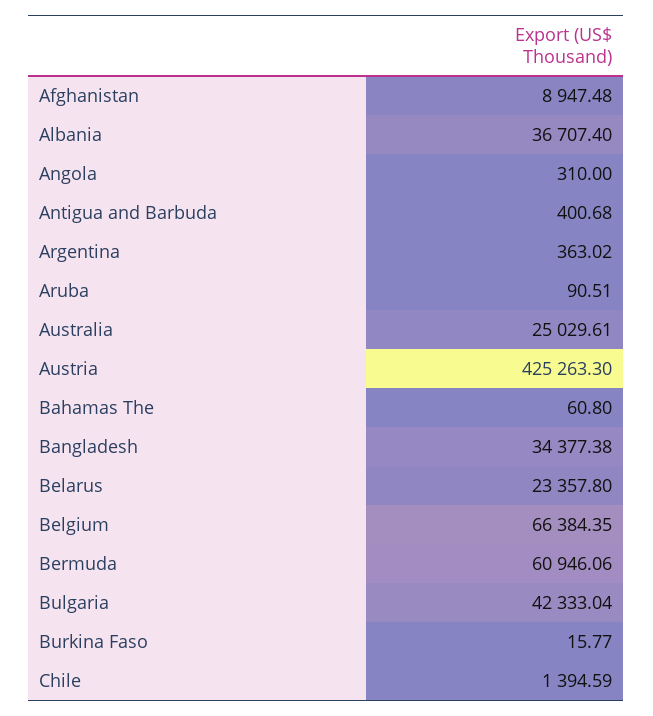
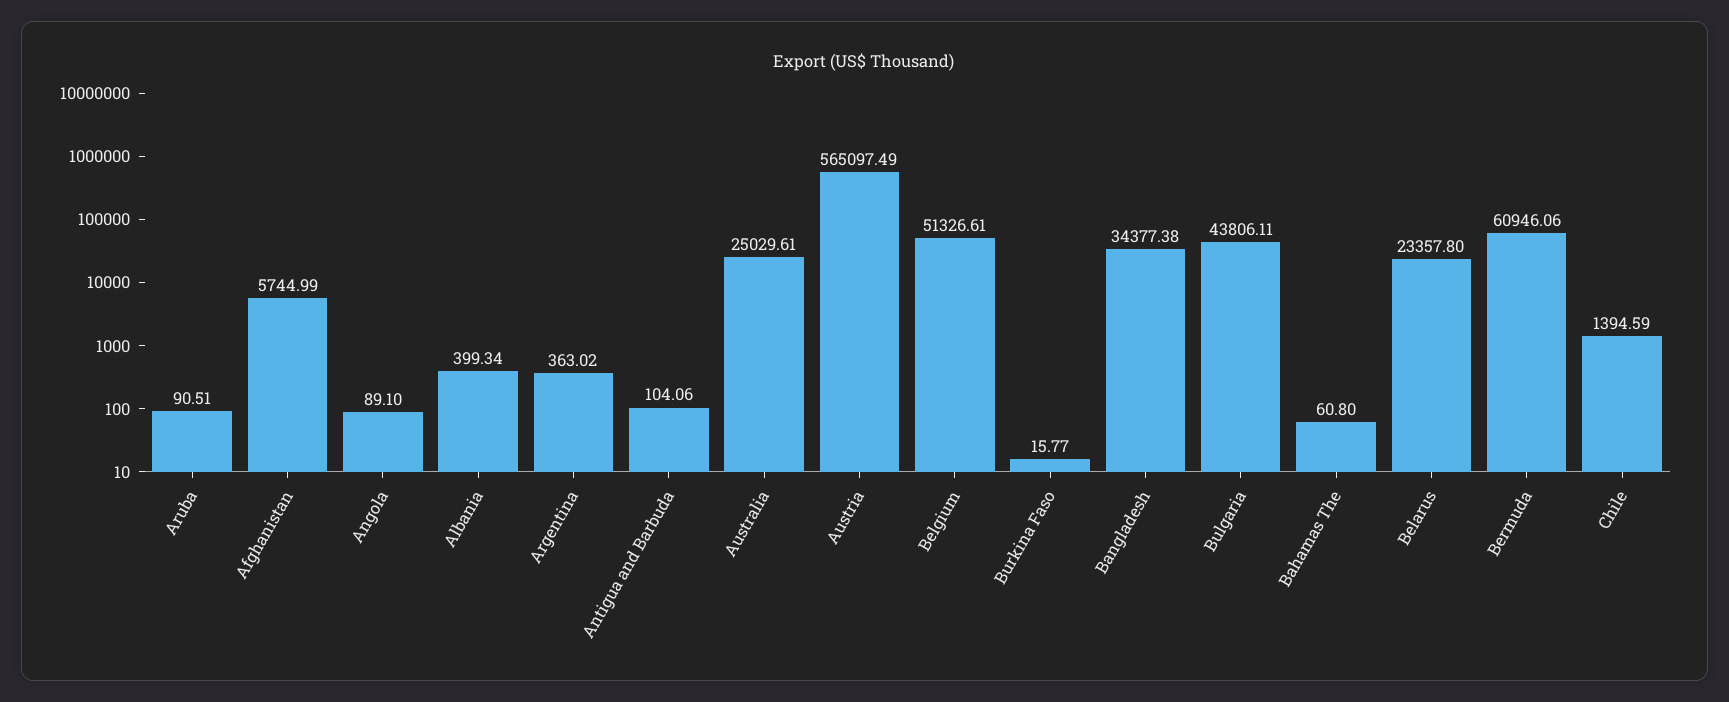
  {
-   "Afghanistan": 8947.48,
+   "Afghanistan": 5744.99,
-   "Albania": 36707.4,
+   "Albania": 399.34,
-   "Angola": 310,
+   "Angola": 89.1,
-   "Antigua and Barbuda": 400.68,
+   "Antigua and Barbuda": 104.06,
    "Argentina": 363.02,
    "Aruba": 90.51,
    "Australia": 25029.61,
-   "Austria": 425263.3,
+   "Austria": 565097.49,
    "Bahamas The": 60.8,
    "Bangladesh": 34377.38,
    "Belarus": 23357.8,
-   "Belgium": 66384.35,
+   "Belgium": 51326.61,
    "Bermuda": 60946.06,
-   "Bulgaria": 42333.04,
+   "Bulgaria": 43806.11,
    "Burkina Faso": 15.77,
    "Chile": 1394.59
  }

